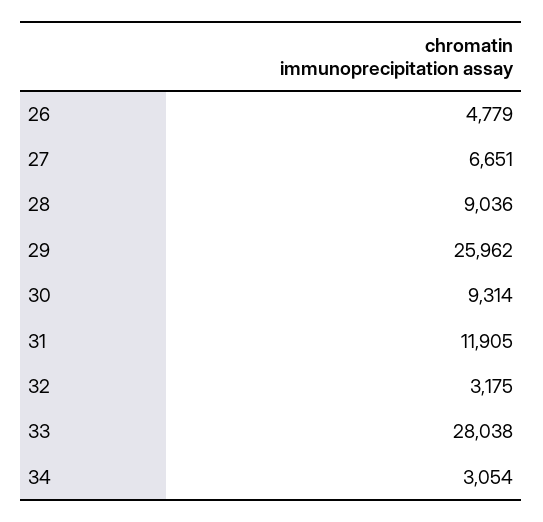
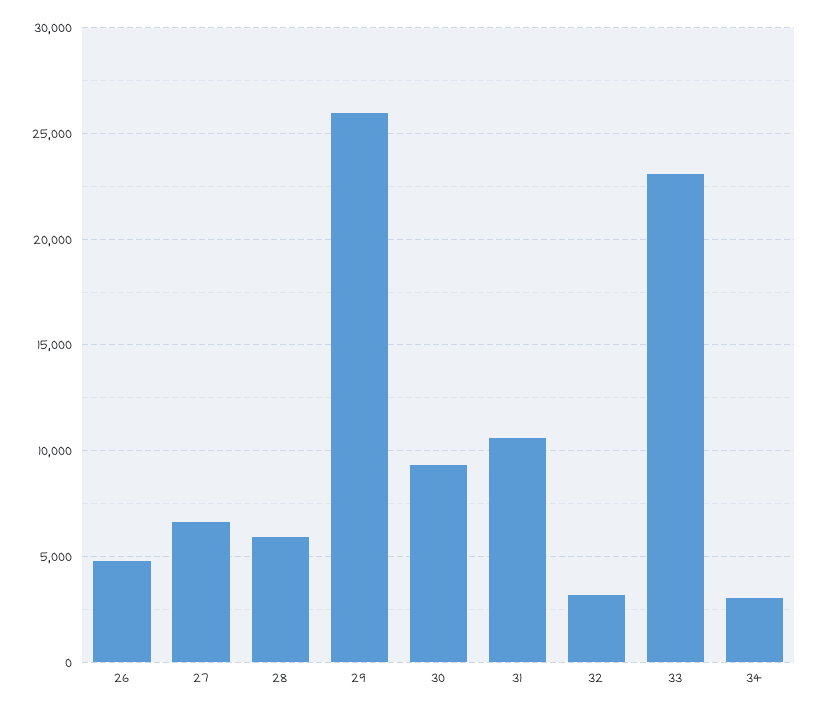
  {
    "26": 4779,
    "27": 6651,
-   "28": 9036,
+   "28": 6000,
    "29": 25962,
    "30": 9314,
-   "31": 11905,
+   "31": 10500,
    "32": 3175,
-   "33": 28038,
+   "33": 23000,
    "34": 3054
  }

